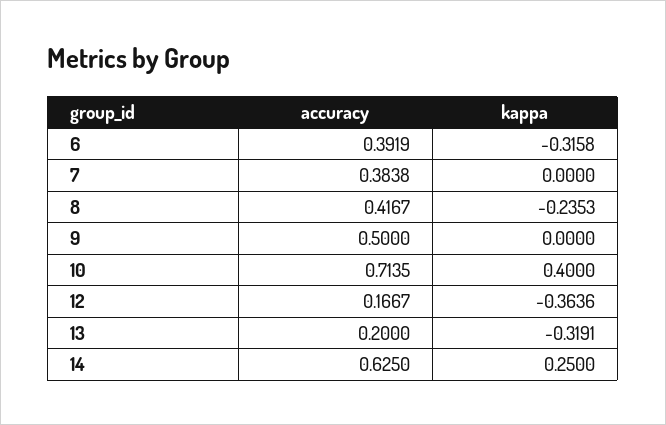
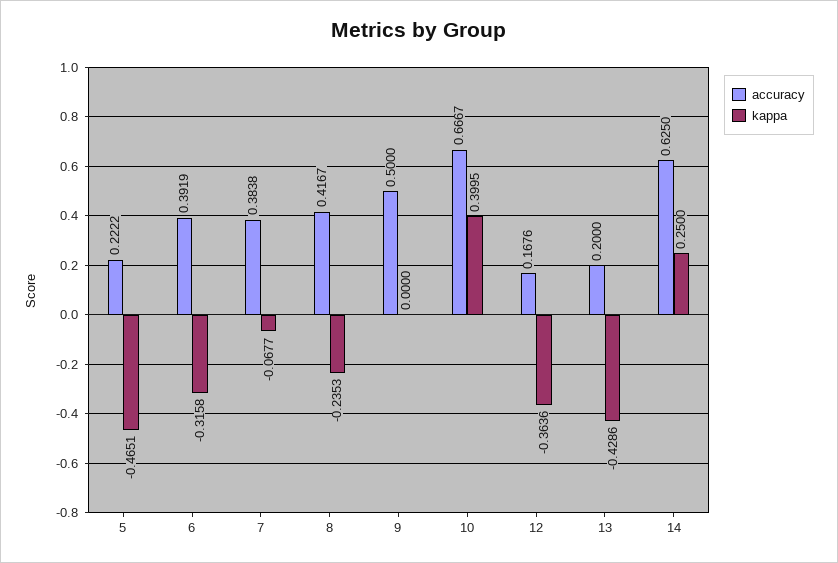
  {
    "accuracy": {
      "6": 0.3919,
      "7": 0.3838,
      "8": 0.4167,
      "9": 0.5,
-     "10": 0.7135,
+     "10": 0.6667,
-     "12": 0.1667,
+     "12": 0.1676,
      "13": 0.2,
-     "14": 0.625
+     "14": 0.625,
+     "5": 0.2222
    },
    "kappa": {
      "6": -0.3158,
-     "7": 0,
+     "7": -0.0677,
      "8": -0.2353,
      "9": 0,
-     "10": 0.4,
+     "10": 0.3995,
      "12": -0.3636,
-     "13": -0.3191,
+     "13": -0.4286,
-     "14": 0.25
+     "14": 0.25,
+     "5": -0.4651
    }
  }

